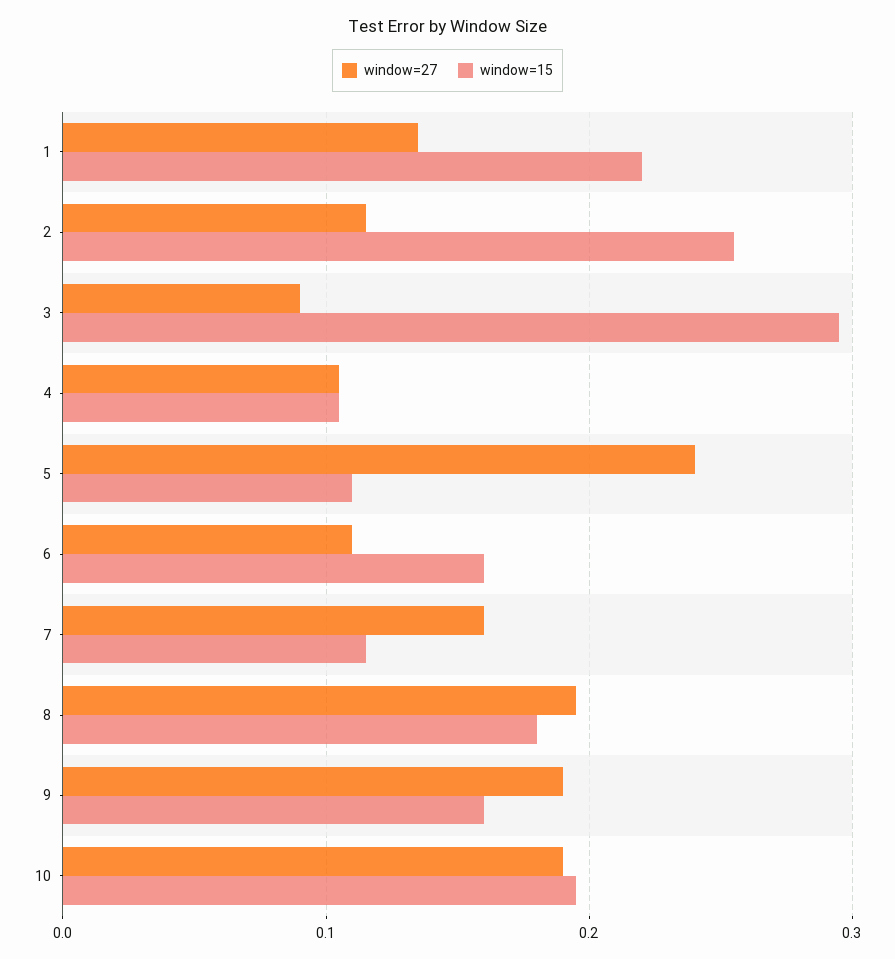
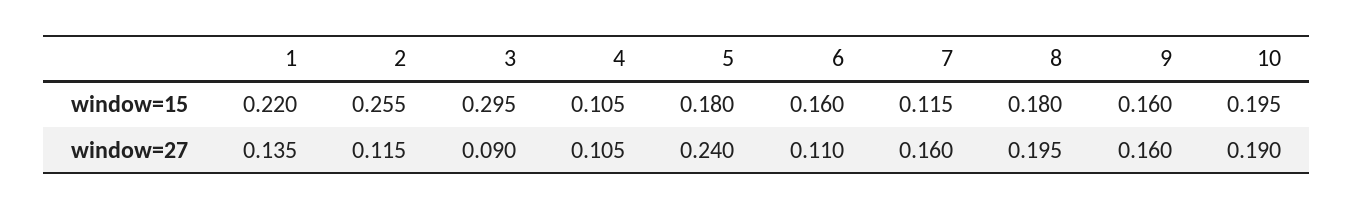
  {
    "window=27": {
      "1": 0.135,
      "2": 0.115,
      "3": 0.09,
      "4": 0.105,
      "5": 0.24,
      "6": 0.11,
      "7": 0.16,
      "8": 0.195,
-     "9": 0.19,
+     "9": 0.16,
      "10": 0.19
    },
    "window=15": {
      "1": 0.22,
      "2": 0.255,
      "3": 0.295,
      "4": 0.105,
-     "5": 0.11,
+     "5": 0.18,
      "6": 0.16,
      "7": 0.115,
      "8": 0.18,
      "9": 0.16,
      "10": 0.195
    }
  }

